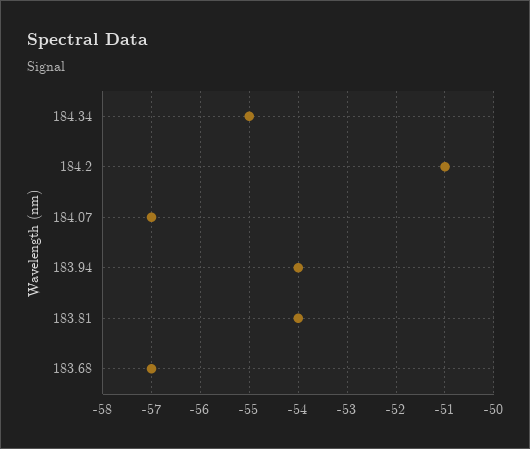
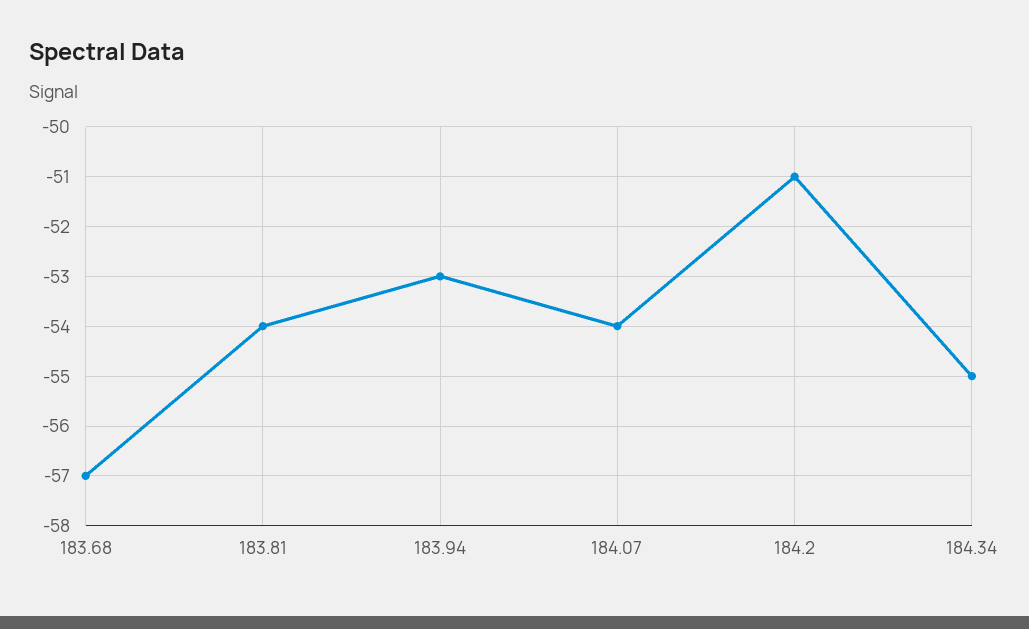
  {
    "184.34": -55,
    "184.2": -51,
-   "184.07": -57,
+   "184.07": -54,
-   "183.94": -54,
+   "183.94": -53,
    "183.81": -54,
    "183.68": -57
  }

